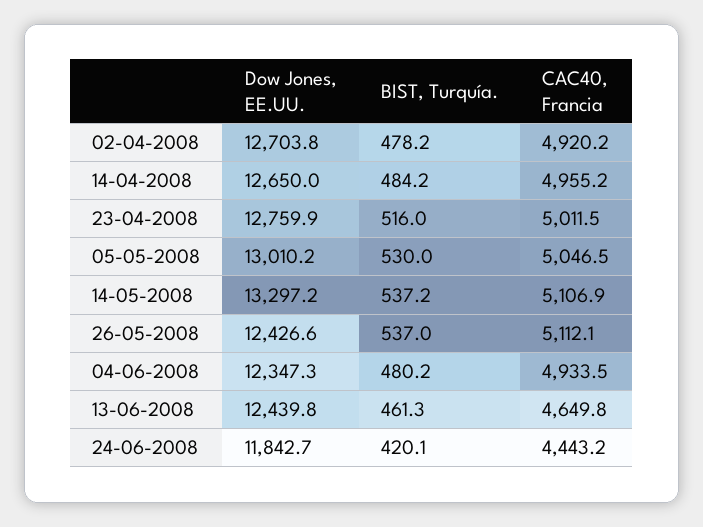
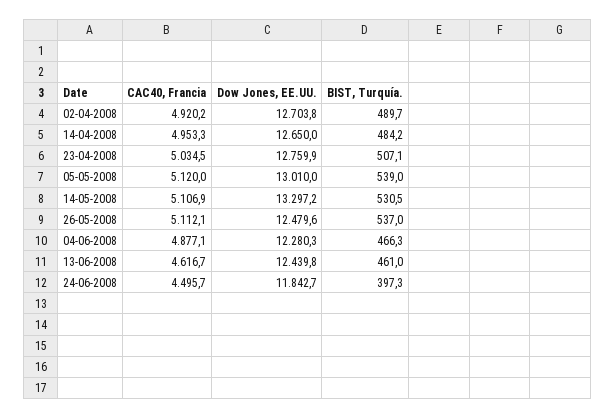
  {
    "Dow Jones, EE.UU.": {
      "02-04-2008": 12703.8,
      "14-04-2008": 12650,
      "23-04-2008": 12759.9,
-     "05-05-2008": 13010.2,
+     "05-05-2008": 13010,
      "14-05-2008": 13297.2,
-     "26-05-2008": 12426.6,
+     "26-05-2008": 12479.6,
-     "04-06-2008": 12347.3,
+     "04-06-2008": 12280.3,
      "13-06-2008": 12439.8,
      "24-06-2008": 11842.7
    },
    "BIST, Turquía.": {
-     "02-04-2008": 478.2,
+     "02-04-2008": 489.7,
      "14-04-2008": 484.2,
-     "23-04-2008": 516,
+     "23-04-2008": 507.1,
-     "05-05-2008": 530,
+     "05-05-2008": 539,
-     "14-05-2008": 537.2,
+     "14-05-2008": 530.5,
      "26-05-2008": 537,
-     "04-06-2008": 480.2,
+     "04-06-2008": 466.3,
-     "13-06-2008": 461.3,
+     "13-06-2008": 461,
-     "24-06-2008": 420.1
+     "24-06-2008": 397.3
    },
    "CAC40, Francia": {
      "02-04-2008": 4920.2,
-     "14-04-2008": 4955.2,
+     "14-04-2008": 4953.3,
-     "23-04-2008": 5011.5,
+     "23-04-2008": 5034.5,
-     "05-05-2008": 5046.5,
+     "05-05-2008": 5120,
      "14-05-2008": 5106.9,
      "26-05-2008": 5112.1,
-     "04-06-2008": 4933.5,
+     "04-06-2008": 4877.1,
-     "13-06-2008": 4649.8,
+     "13-06-2008": 4616.7,
-     "24-06-2008": 4443.2
+     "24-06-2008": 4495.7
    }
  }

